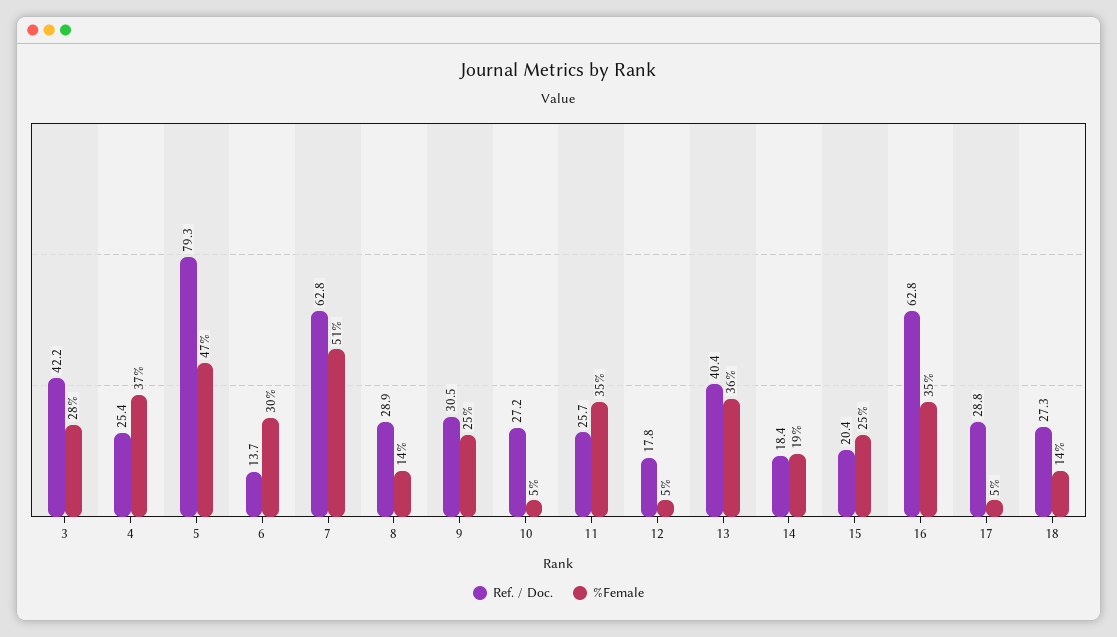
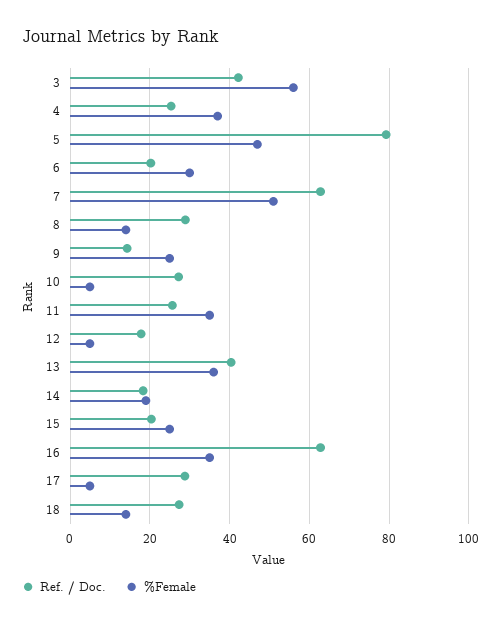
  {
    "Ref. / Doc.": {
      "3": 42.2,
      "4": 25.4,
      "5": 79.3,
-     "6": 13.7,
+     "6": 20,
      "7": 62.8,
      "8": 28.9,
-     "9": 30.5,
+     "9": 14,
      "10": 27.2,
      "11": 25.7,
      "12": 17.8,
      "13": 40.4,
      "14": 18.4,
      "15": 20.4,
      "16": 62.8,
      "17": 28.8,
      "18": 27.3
    },
    "%Female": {
-     "3": 28,
+     "3": 56,
      "4": 37,
      "5": 47,
      "6": 30,
      "7": 51,
      "8": 14,
      "9": 25,
      "10": 5,
      "11": 35,
      "12": 5,
      "13": 36,
      "14": 19,
      "15": 25,
      "16": 35,
      "17": 5,
      "18": 14
    }
  }

